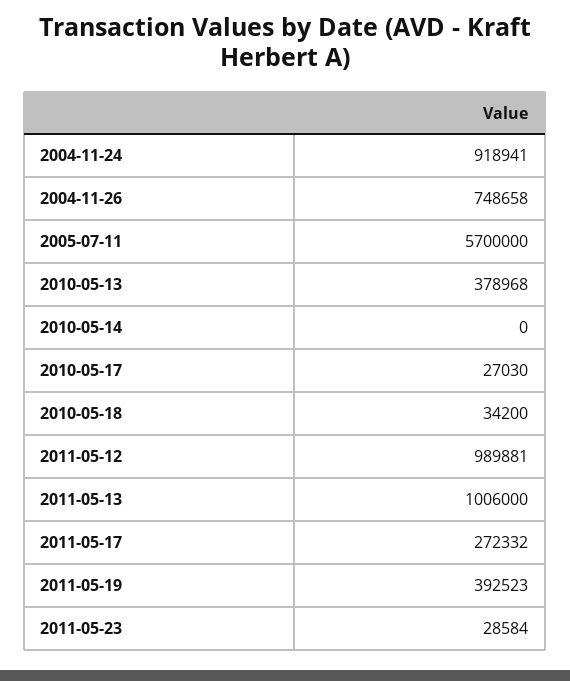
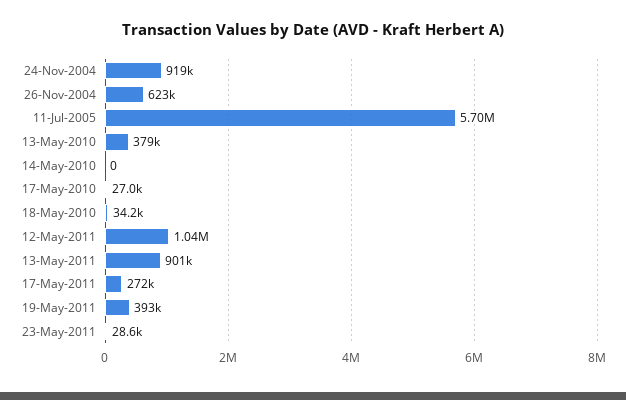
  {
    "2004-11-24": 918941,
-   "2004-11-26": 748658,
+   "2004-11-26": 623000,
    "2005-07-11": 5700000,
    "2010-05-13": 378968,
    "2010-05-14": 0,
    "2010-05-17": 27030,
    "2010-05-18": 34200,
-   "2011-05-12": 989881,
+   "2011-05-12": 1040000,
-   "2011-05-13": 1006000,
+   "2011-05-13": 901000,
    "2011-05-17": 272332,
    "2011-05-19": 392523,
    "2011-05-23": 28584
  }

